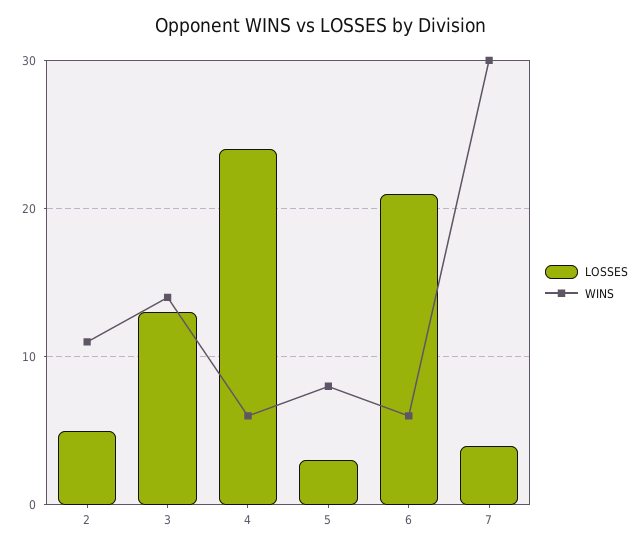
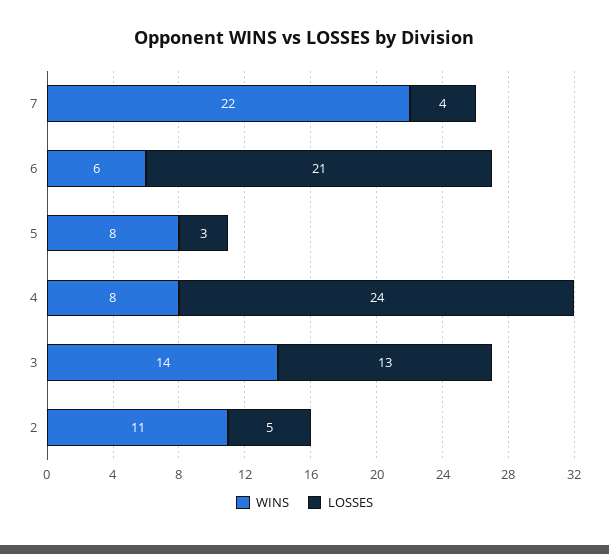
  {
    "LOSSES": {
      "2": 5,
      "3": 13,
      "4": 24,
      "5": 3,
      "6": 21,
      "7": 4
    },
    "WINS": {
      "2": 11,
      "3": 14,
-     "4": 6,
+     "4": 8,
      "5": 8,
      "6": 6,
-     "7": 30
+     "7": 22
    }
  }

